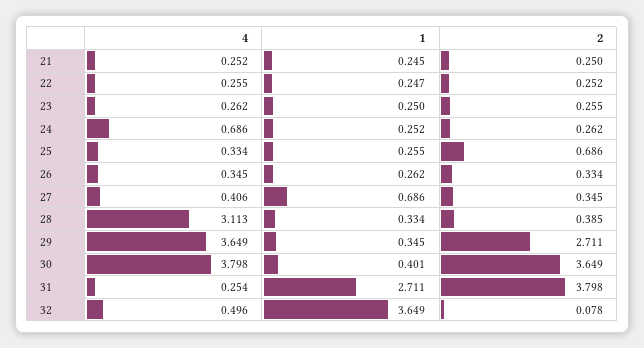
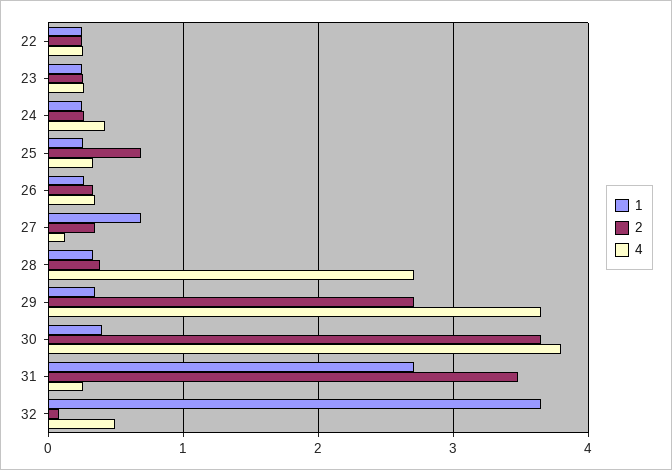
  {
    "4": {
-     "21": 0.252,
      "22": 0.255,
      "23": 0.262,
-     "24": 0.686,
+     "24": 0.4,
      "25": 0.334,
      "26": 0.345,
-     "27": 0.406,
+     "27": 0.1,
-     "28": 3.113,
+     "28": 2.7,
      "29": 3.649,
      "30": 3.798,
      "31": 0.254,
      "32": 0.496
    },
    "1": {
-     "21": 0.245,
      "22": 0.247,
      "23": 0.25,
      "24": 0.252,
      "25": 0.255,
      "26": 0.262,
      "27": 0.686,
      "28": 0.334,
      "29": 0.345,
      "30": 0.401,
      "31": 2.711,
      "32": 3.649
    },
    "2": {
-     "21": 0.25,
      "22": 0.252,
      "23": 0.255,
      "24": 0.262,
      "25": 0.686,
      "26": 0.334,
      "27": 0.345,
      "28": 0.385,
      "29": 2.711,
      "30": 3.649,
-     "31": 3.798,
+     "31": 3.5,
      "32": 0.078
    }
  }

